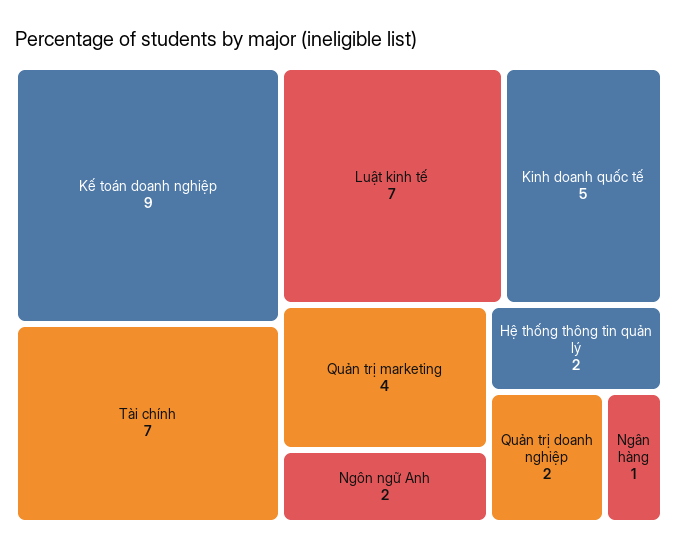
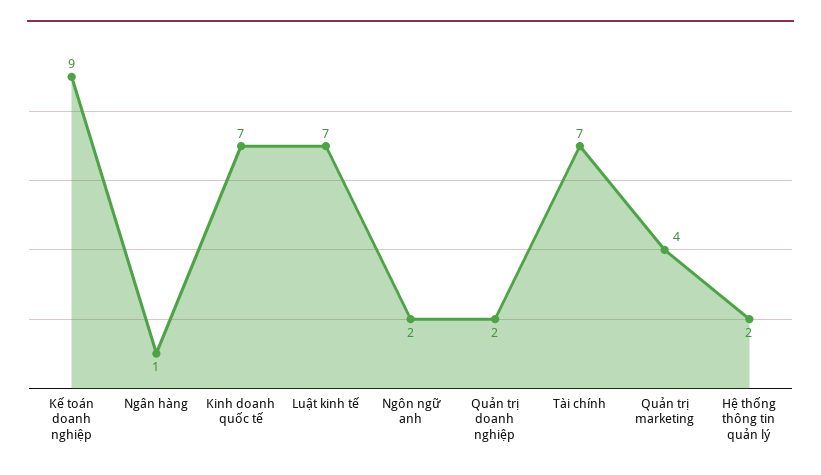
  {
    "Kế toán doanh nghiệp": 9,
    "Tài chính": 7,
    "Luật kinh tế": 7,
-   "Kinh doanh quốc tế": 5,
+   "Kinh doanh quốc tế": 7,
    "Quản trị marketing": 4,
    "Ngôn ngữ Anh": 2,
    "Hệ thống thông tin quản lý": 2,
    "Quản trị doanh nghiệp": 2,
    "Ngân hàng": 1
  }

